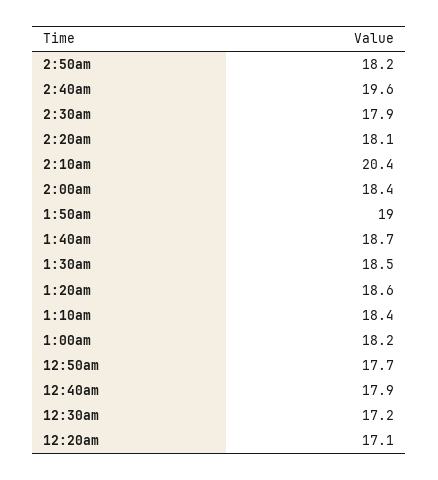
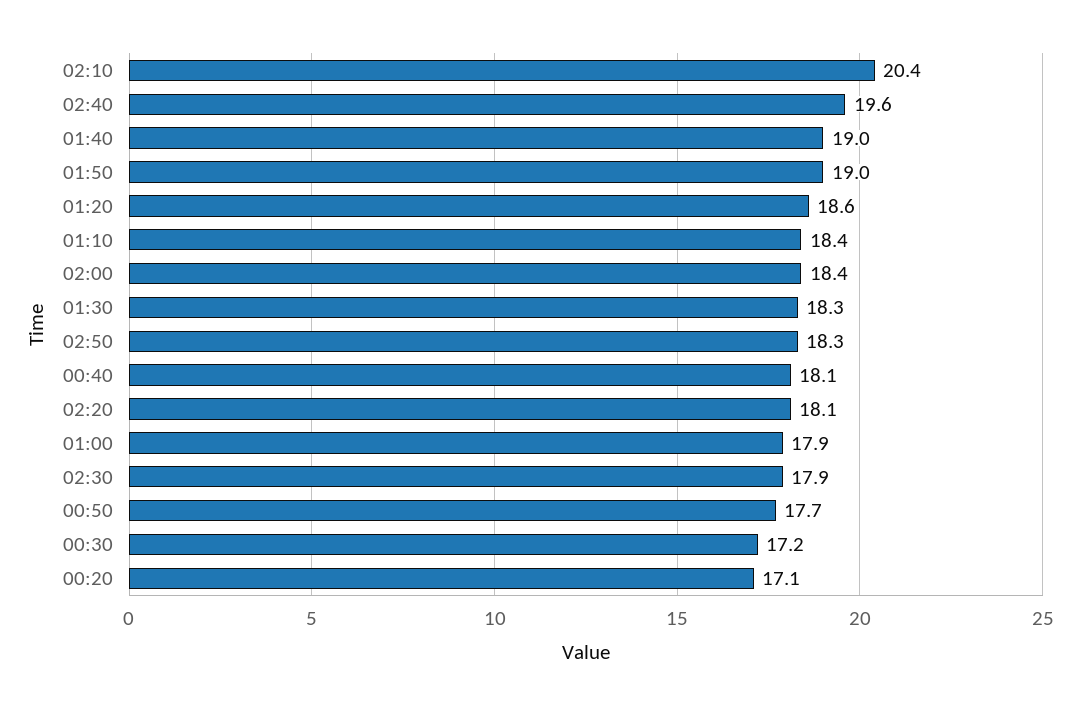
  {
-   "2:50am": 18.2,
+   "2:50am": 18.3,
    "2:40am": 19.6,
    "2:30am": 17.9,
    "2:20am": 18.1,
    "2:10am": 20.4,
    "2:00am": 18.4,
    "1:50am": 19,
-   "1:40am": 18.7,
+   "1:40am": 19,
-   "1:30am": 18.5,
+   "1:30am": 18.3,
    "1:20am": 18.6,
    "1:10am": 18.4,
-   "1:00am": 18.2,
+   "1:00am": 17.9,
    "12:50am": 17.7,
-   "12:40am": 17.9,
+   "12:40am": 18.1,
    "12:30am": 17.2,
    "12:20am": 17.1
  }

